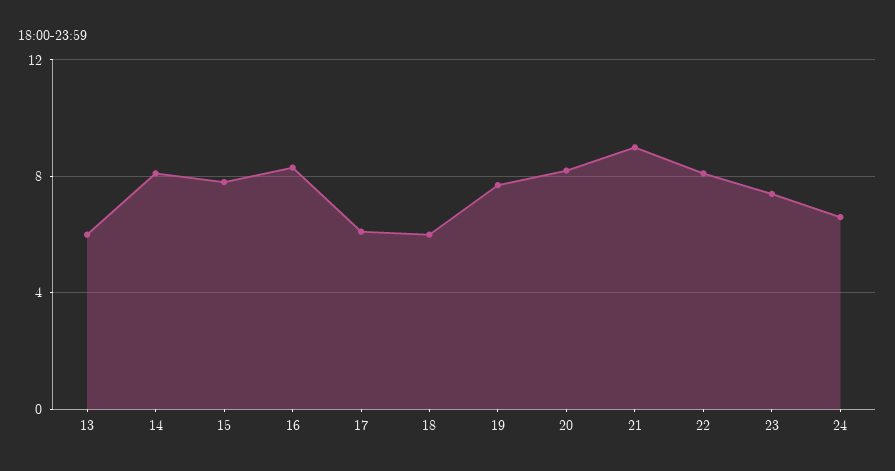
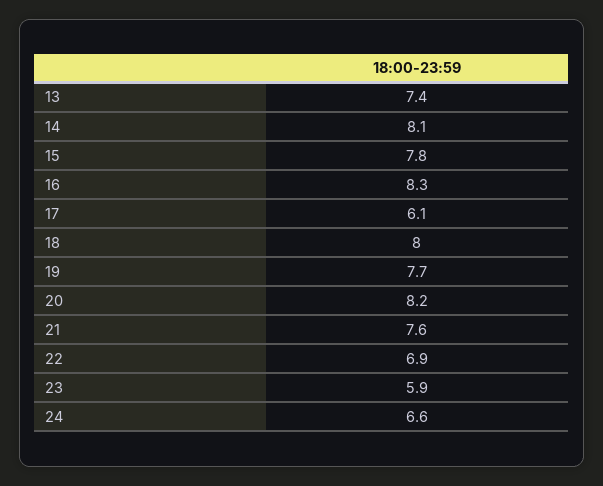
  {
-   "13": 6,
+   "13": 7.4,
    "14": 8.1,
    "15": 7.8,
    "16": 8.3,
    "17": 6.1,
-   "18": 6,
+   "18": 8,
    "19": 7.7,
    "20": 8.2,
-   "21": 9,
+   "21": 7.6,
-   "22": 8,
+   "22": 6.9,
-   "23": 7.5,
+   "23": 5.9,
    "24": 6.6
  }

